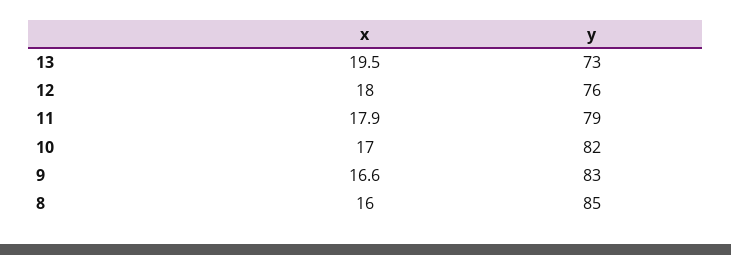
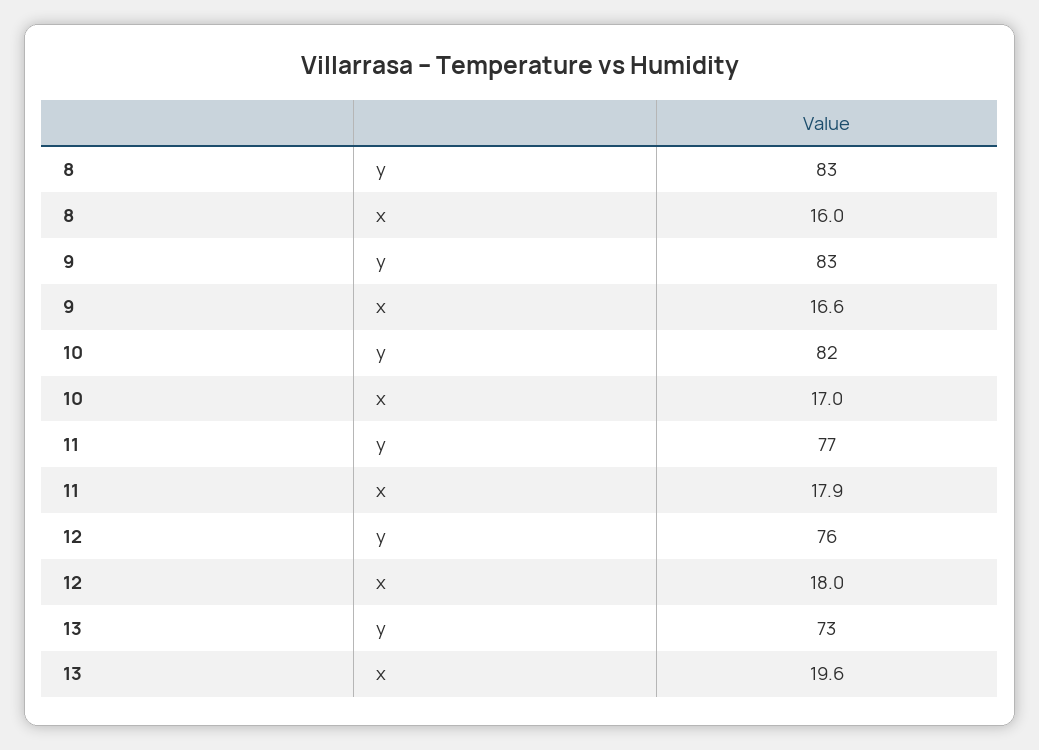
  {
    "x": {
-     "13": 19.5,
+     "13": 19.6,
      "12": 18,
      "11": 17.9,
      "10": 17,
      "9": 16.6,
      "8": 16
    },
    "y": {
      "13": 73,
      "12": 76,
-     "11": 79,
+     "11": 77,
      "10": 82,
      "9": 83,
-     "8": 85
+     "8": 83
    }
  }

